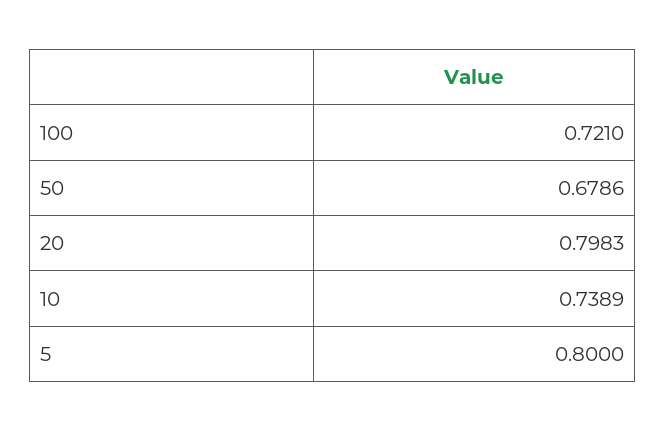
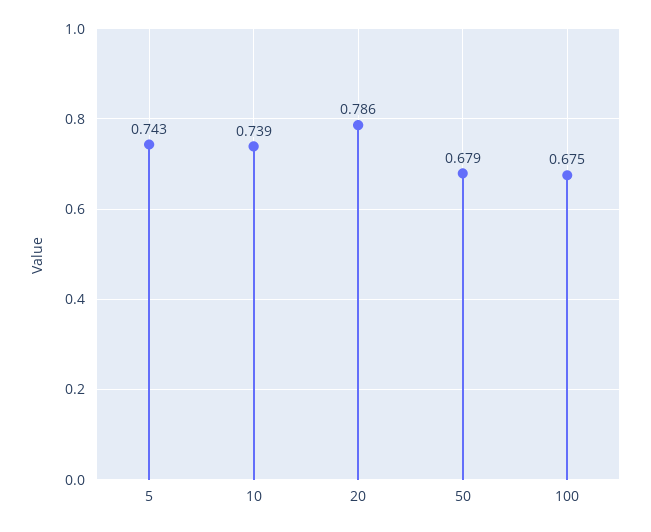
  {
-   "100": 0.721,
+   "100": 0.675,
    "50": 0.6786,
-   "20": 0.7983,
+   "20": 0.786,
    "10": 0.7389,
-   "5": 0.8
+   "5": 0.743
  }

